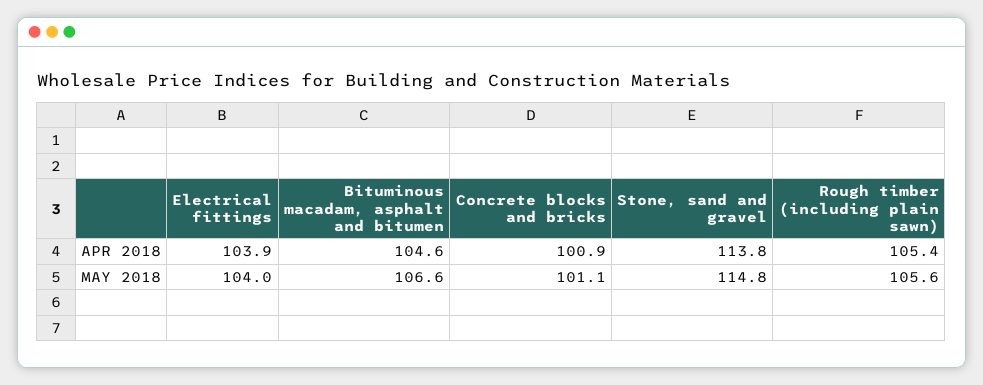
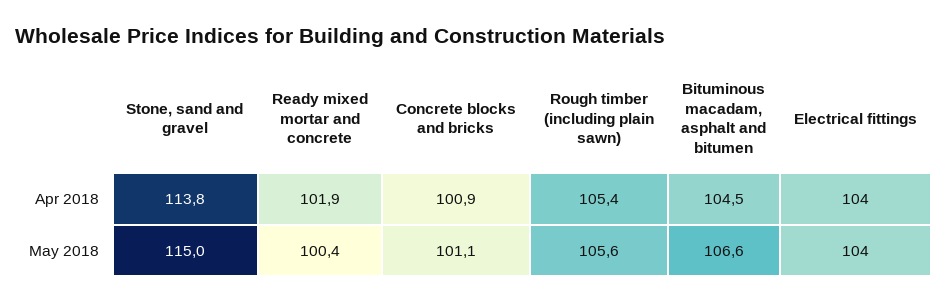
  {
    "Electrical fittings": {
-     "APR 2018": 103.9,
+     "APR 2018": 104,
      "MAY 2018": 104
    },
    "Bituminous macadam, asphalt and bitumen": {
-     "APR 2018": 104.6,
+     "APR 2018": 104.5,
      "MAY 2018": 106.6
    },
    "Concrete blocks and bricks": {
      "APR 2018": 100.9,
      "MAY 2018": 101.1
    },
    "Stone, sand and gravel": {
      "APR 2018": 113.8,
-     "MAY 2018": 114.8
+     "MAY 2018": 115
    },
    "Rough timber (including plain sawn)": {
      "APR 2018": 105.4,
      "MAY 2018": 105.6
-   }
+   },
+   "Ready mixed mortar and concrete": {
+     "APR 2018": 101.9,
+     "MAY 2018": 100.4
+   }
  }

